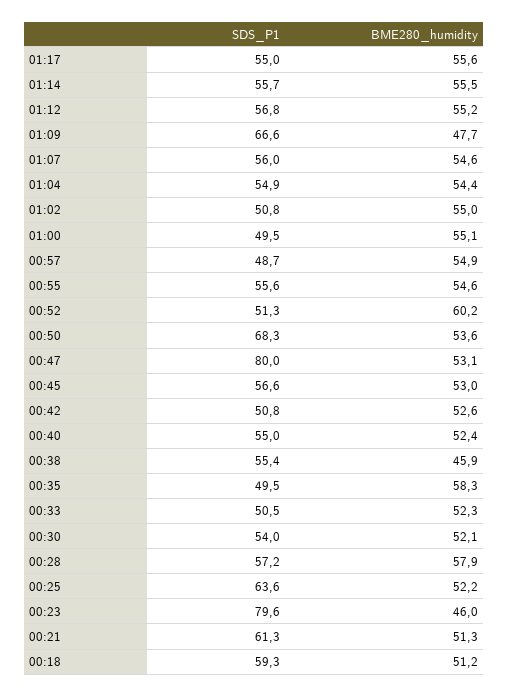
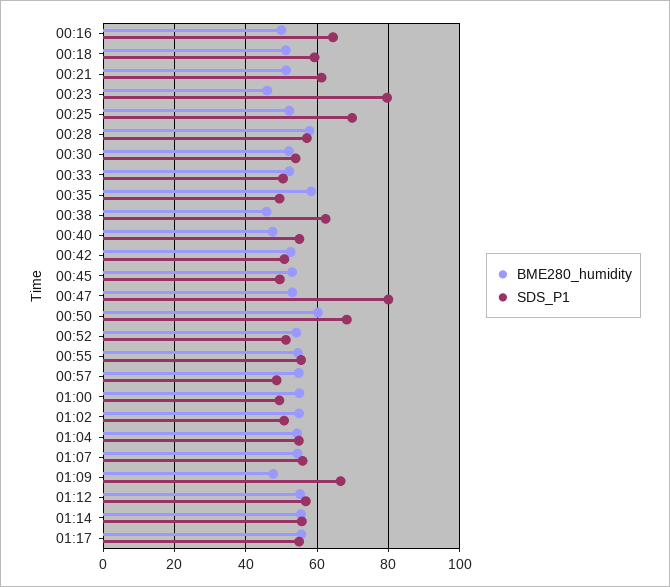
  {
    "SDS_P1": {
      "01:17": 55,
      "01:14": 55.7,
      "01:12": 56.8,
      "01:09": 66.6,
      "01:07": 56,
      "01:04": 54.9,
      "01:02": 50.8,
      "01:00": 49.5,
      "00:57": 48.7,
      "00:55": 55.6,
      "00:52": 51.3,
      "00:50": 68.3,
      "00:47": 80,
-     "00:45": 56.6,
+     "00:45": 50,
      "00:42": 50.8,
      "00:40": 55,
-     "00:38": 55.4,
+     "00:38": 62,
      "00:35": 49.5,
      "00:33": 50.5,
      "00:30": 54,
      "00:28": 57.2,
-     "00:25": 63.6,
+     "00:25": 70,
      "00:23": 79.6,
      "00:21": 61.3,
-     "00:18": 59.3
+     "00:18": 59.3,
+     "00:16": 64
    },
    "BME280_humidity": {
      "01:17": 55.6,
      "01:14": 55.5,
      "01:12": 55.2,
      "01:09": 47.7,
      "01:07": 54.6,
      "01:04": 54.4,
      "01:02": 55,
      "01:00": 55.1,
      "00:57": 54.9,
      "00:55": 54.6,
-     "00:52": 60.2,
+     "00:52": 54,
-     "00:50": 53.6,
+     "00:50": 60,
      "00:47": 53.1,
      "00:45": 53,
      "00:42": 52.6,
-     "00:40": 52.4,
+     "00:40": 48,
      "00:38": 45.9,
      "00:35": 58.3,
      "00:33": 52.3,
      "00:30": 52.1,
      "00:28": 57.9,
      "00:25": 52.2,
      "00:23": 46,
      "00:21": 51.3,
-     "00:18": 51.2
+     "00:18": 51.2,
+     "00:16": 50
    }
  }

